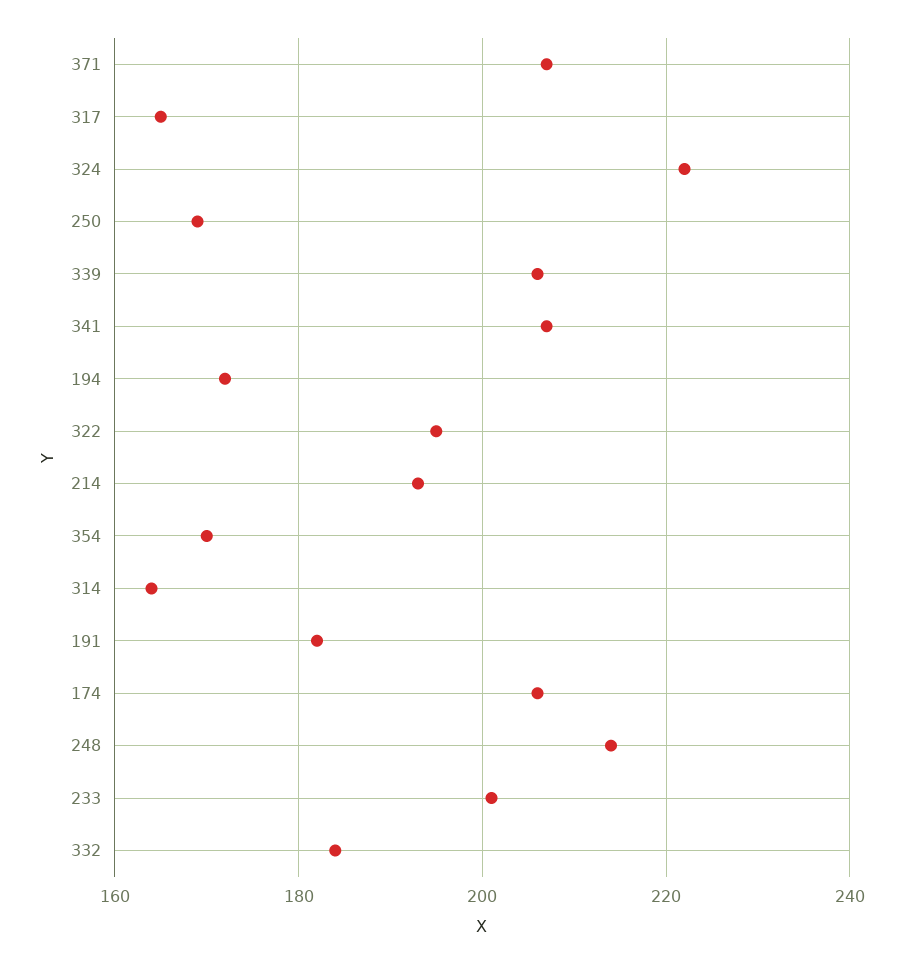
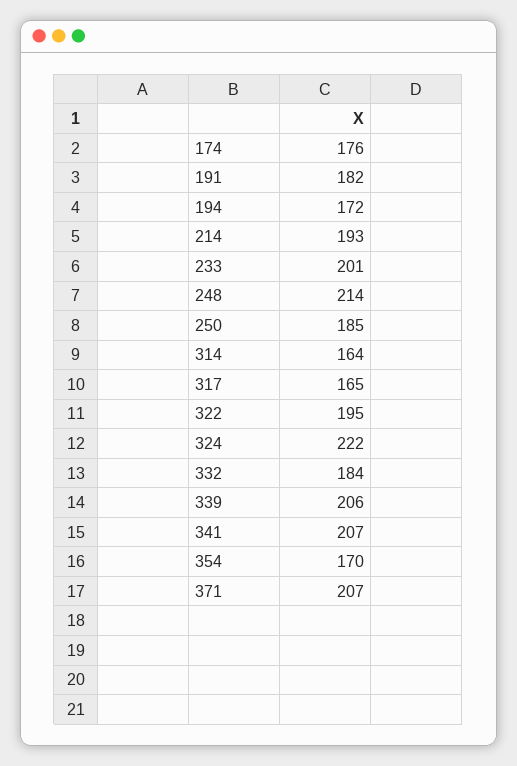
  {
    "371": 207,
    "317": 165,
    "324": 222,
-   "250": 170,
+   "250": 185,
    "339": 206,
    "341": 207,
    "194": 172,
    "322": 195,
    "214": 193,
    "354": 170,
    "314": 164,
    "191": 182,
-   "174": 205,
+   "174": 176,
    "248": 214,
    "233": 201,
    "332": 184
  }

